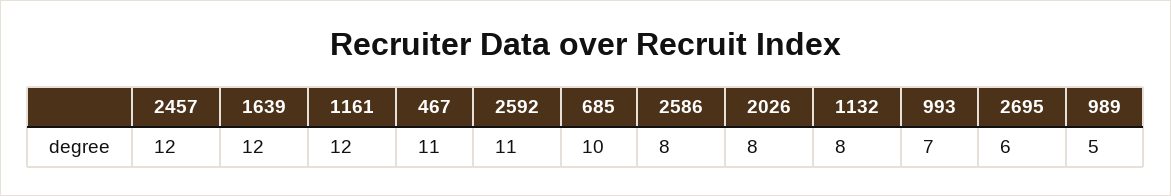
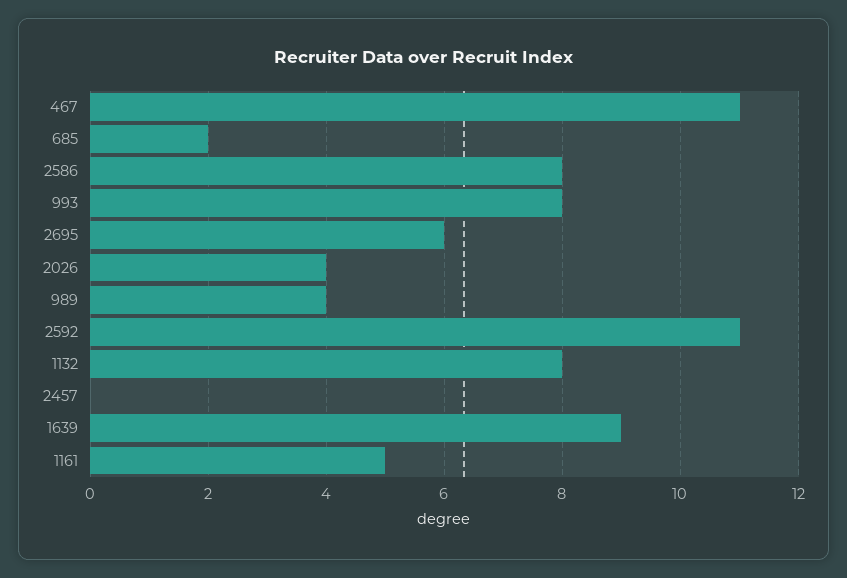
  {
-   "2457": 12,
+   "2457": 0,
-   "1639": 12,
+   "1639": 9,
-   "1161": 12,
+   "1161": 5,
    "467": 11,
    "2592": 11,
-   "685": 10,
+   "685": 2,
    "2586": 8,
-   "2026": 8,
+   "2026": 4,
    "1132": 8,
-   "993": 7,
+   "993": 8,
    "2695": 6,
-   "989": 5
+   "989": 4
  }

